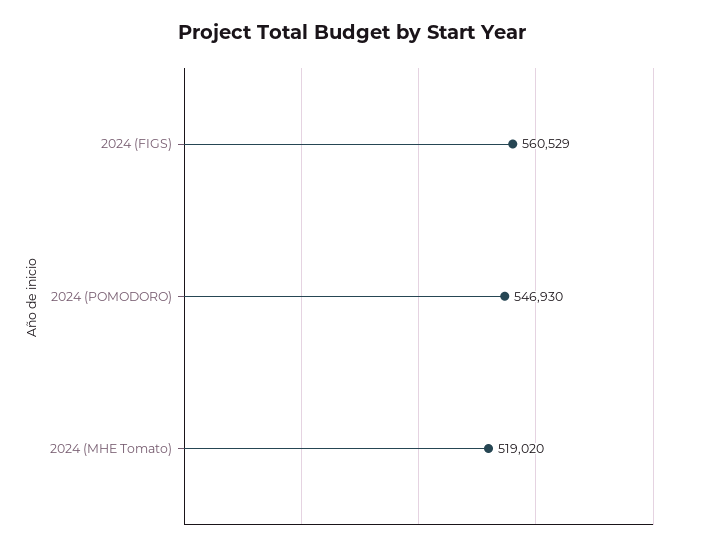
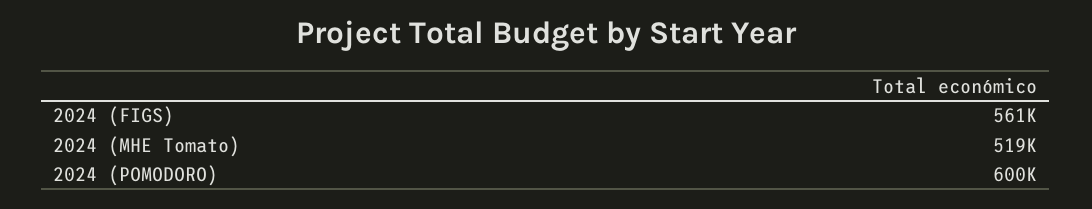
  {
    "2024 (FIGS)": 560529,
-   "2024 (POMODORO)": 546930,
+   "2024 (POMODORO)": 600000,
    "2024 (MHE Tomato)": 519020
  }

